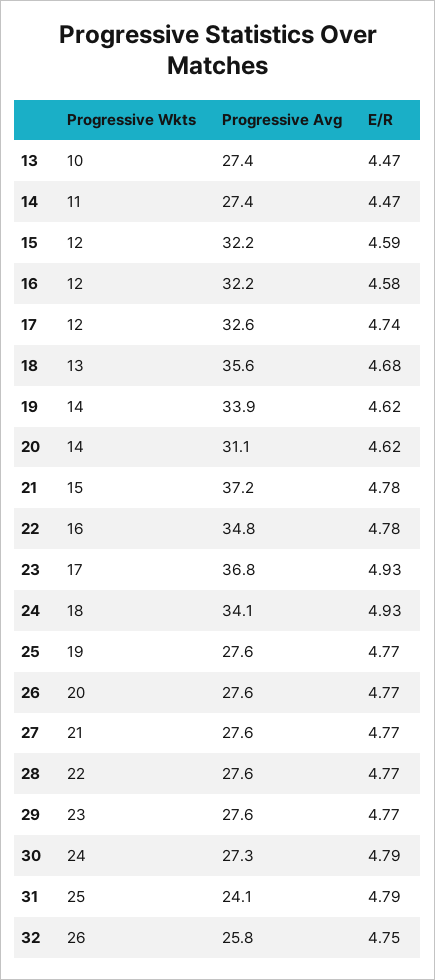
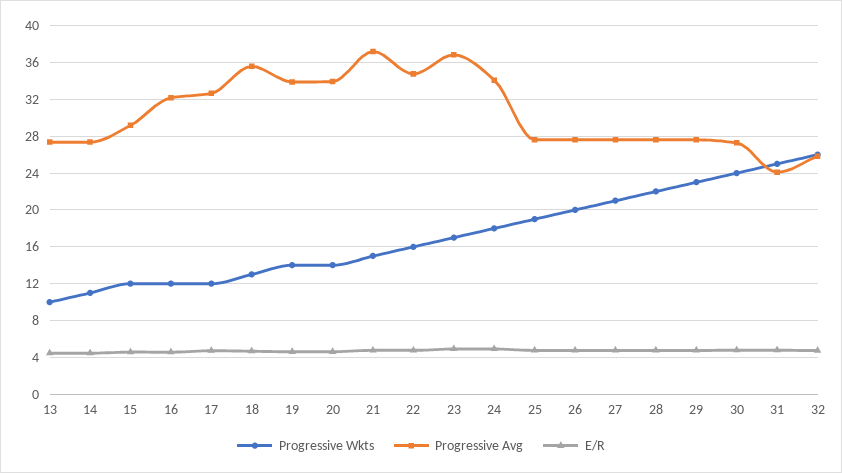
  {
    "Progressive Wkts": {
      "13": 10,
      "14": 11,
      "15": 12,
      "16": 12,
      "17": 12,
      "18": 13,
      "19": 14,
      "20": 14,
      "21": 15,
      "22": 16,
      "23": 17,
      "24": 18,
      "25": 19,
      "26": 20,
      "27": 21,
      "28": 22,
      "29": 23,
      "30": 24,
      "31": 25,
      "32": 26
    },
    "Progressive Avg": {
      "13": 27.4,
      "14": 27.4,
-     "15": 32.2,
+     "15": 29,
      "16": 32.2,
      "17": 32.6,
      "18": 35.6,
      "19": 33.9,
-     "20": 31.1,
+     "20": 34,
      "21": 37.2,
      "22": 34.8,
      "23": 36.8,
      "24": 34.1,
      "25": 27.6,
      "26": 27.6,
      "27": 27.6,
      "28": 27.6,
      "29": 27.6,
      "30": 27.3,
      "31": 24.1,
      "32": 25.8
    },
    "E/R": {
      "13": 4.47,
      "14": 4.47,
      "15": 4.59,
      "16": 4.58,
      "17": 4.74,
      "18": 4.68,
      "19": 4.62,
      "20": 4.62,
      "21": 4.78,
      "22": 4.78,
      "23": 4.93,
      "24": 4.93,
      "25": 4.77,
      "26": 4.77,
      "27": 4.77,
      "28": 4.77,
      "29": 4.77,
      "30": 4.79,
      "31": 4.79,
      "32": 4.75
    }
  }

